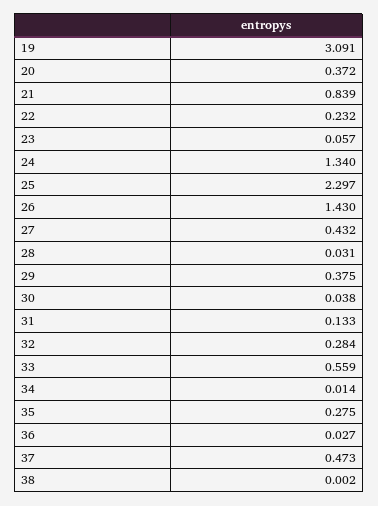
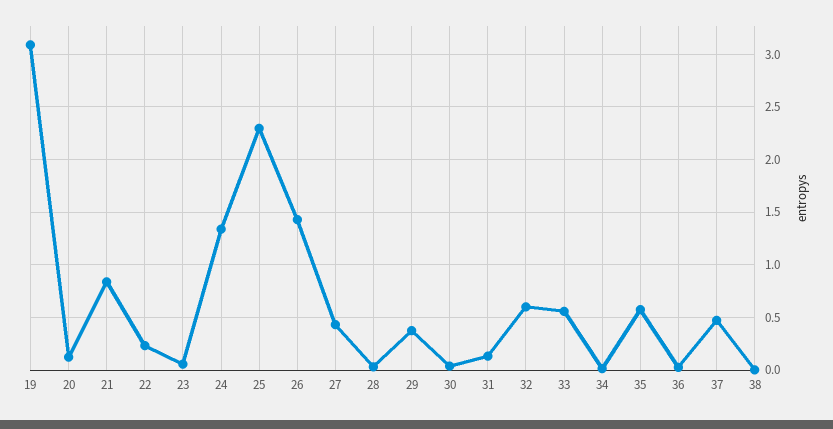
  {
    "19": 3.091,
-   "20": 0.372,
+   "20": 0.1,
    "21": 0.839,
    "22": 0.232,
    "23": 0.057,
    "24": 1.34,
    "25": 2.297,
    "26": 1.43,
    "27": 0.432,
    "28": 0.031,
    "29": 0.375,
    "30": 0.038,
    "31": 0.133,
-   "32": 0.284,
+   "32": 0.6,
    "33": 0.559,
    "34": 0.014,
-   "35": 0.275,
+   "35": 0.6,
    "36": 0.027,
    "37": 0.473,
    "38": 0.002
  }

